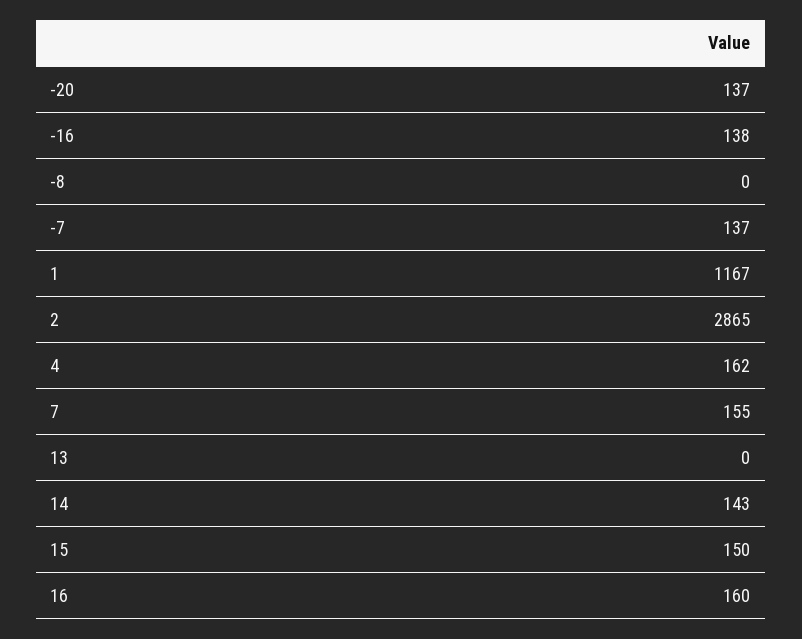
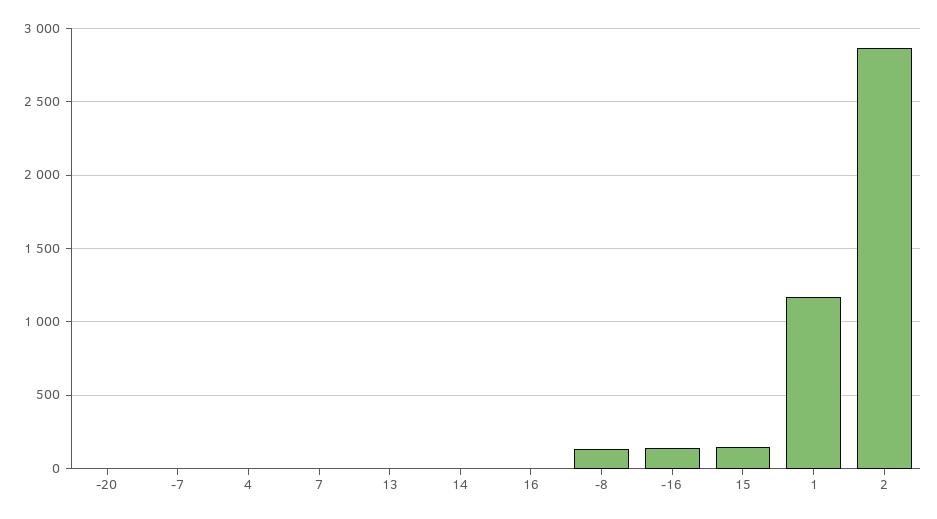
  {
-   "-20": 137,
+   "-20": 0,
    "-16": 138,
-   "-8": 0,
+   "-8": 150,
-   "-7": 137,
+   "-7": 0,
    "1": 1167,
    "2": 2865,
-   "4": 162,
+   "4": 0,
-   "7": 155,
+   "7": 0,
    "13": 0,
-   "14": 143,
+   "14": 0,
    "15": 150,
-   "16": 160
+   "16": 0
  }

